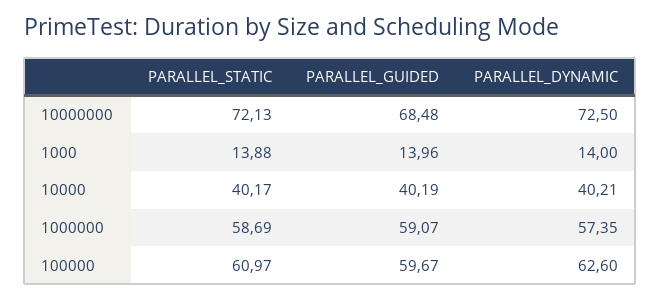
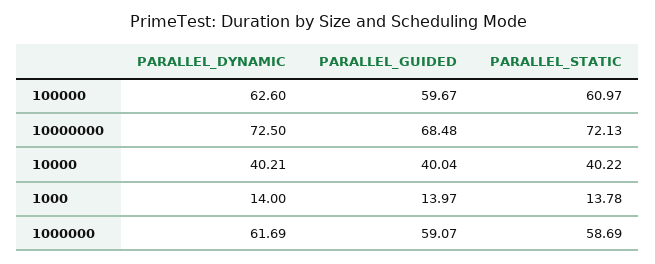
  {
    "PARALLEL_STATIC": {
      "10000000": 72.13,
-     "1000": 13.88,
+     "1000": 13.78,
-     "10000": 40.17,
+     "10000": 40.22,
      "1000000": 58.69,
      "100000": 60.97
    },
    "PARALLEL_GUIDED": {
      "10000000": 68.48,
-     "1000": 13.96,
+     "1000": 13.97,
-     "10000": 40.19,
+     "10000": 40.04,
      "1000000": 59.07,
      "100000": 59.67
    },
    "PARALLEL_DYNAMIC": {
      "10000000": 72.5,
      "1000": 14,
      "10000": 40.21,
-     "1000000": 57.35,
+     "1000000": 61.69,
      "100000": 62.6
    }
  }

